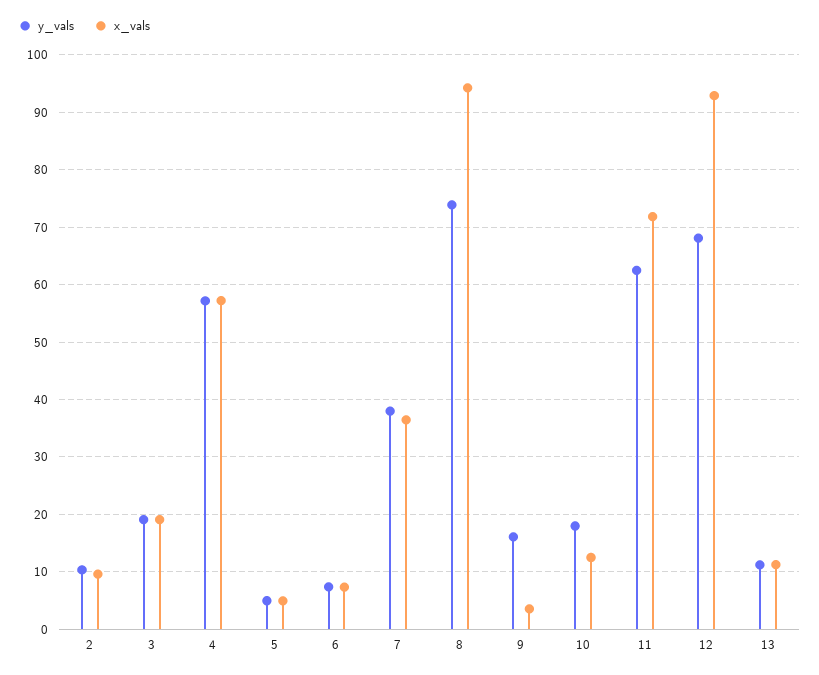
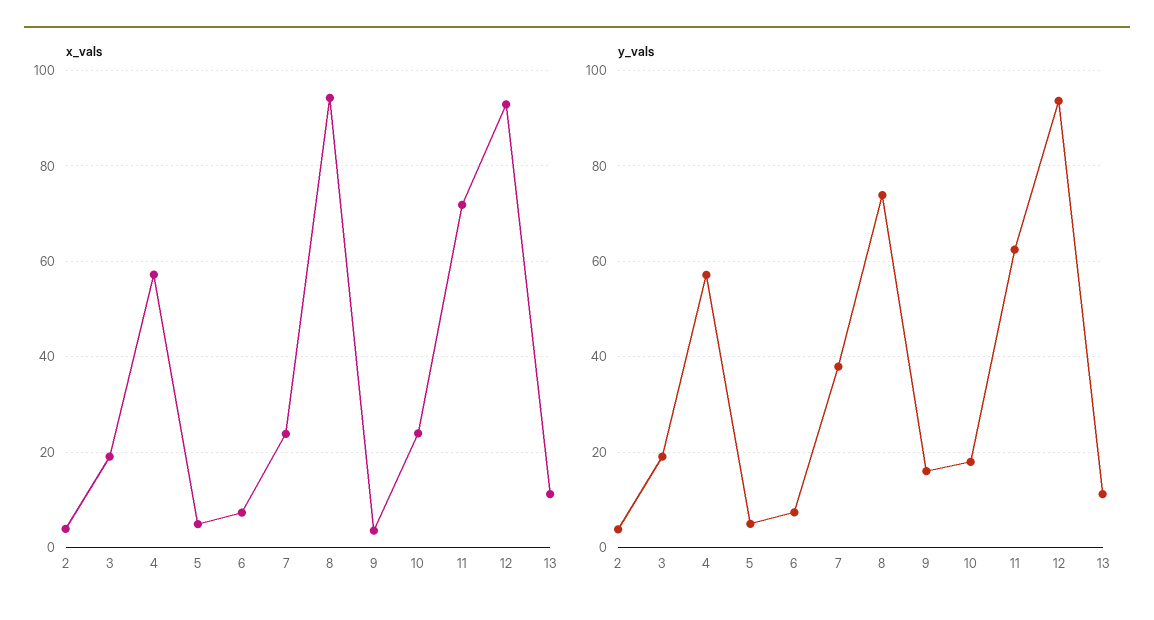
  {
    "y_vals": {
-     "2": 10,
+     "2": 4,
      "3": 20,
      "4": 58,
      "5": 4,
      "6": 8,
      "7": 38,
      "8": 74,
      "9": 16,
      "10": 18,
      "11": 62,
-     "12": 68,
+     "12": 94,
      "13": 12
    },
    "x_vals": {
-     "2": 10,
+     "2": 4,
      "3": 20,
      "4": 58,
      "5": 4,
      "6": 8,
-     "7": 36,
+     "7": 24,
      "8": 94,
      "9": 4,
-     "10": 12,
+     "10": 24,
      "11": 72,
      "12": 92,
      "13": 12
    }
  }

